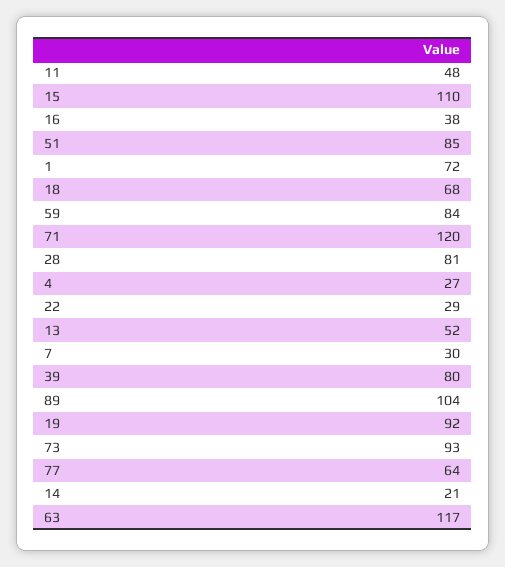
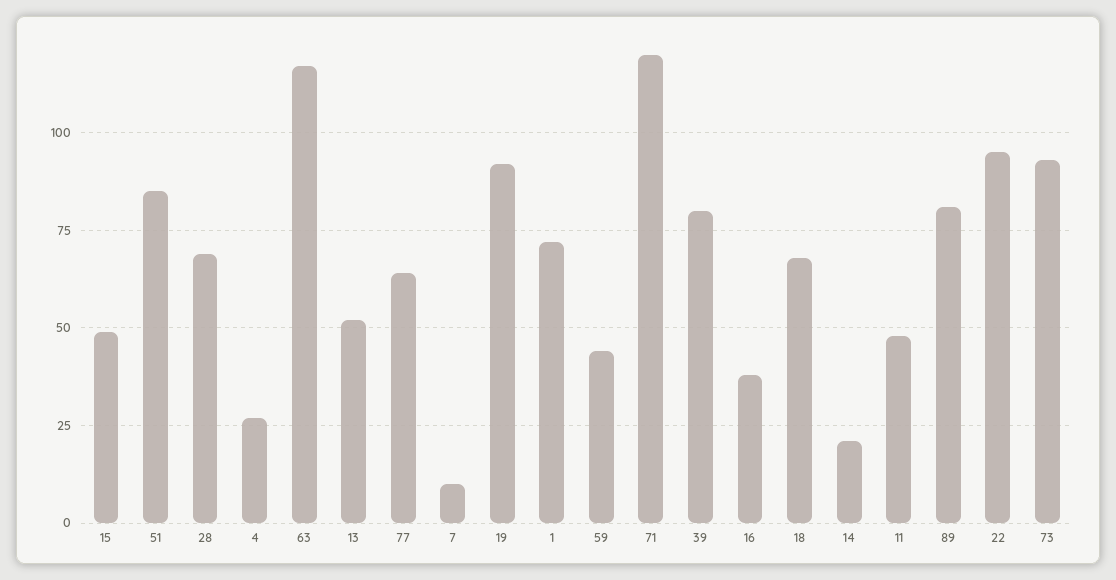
  {
    "11": 48,
-   "15": 110,
+   "15": 50,
    "16": 38,
    "51": 85,
    "1": 72,
    "18": 68,
-   "59": 84,
+   "59": 45,
    "71": 120,
-   "28": 81,
+   "28": 70,
    "4": 27,
-   "22": 29,
+   "22": 95,
    "13": 52,
-   "7": 30,
+   "7": 10,
    "39": 80,
-   "89": 104,
+   "89": 80,
    "19": 92,
    "73": 93,
    "77": 64,
    "14": 21,
    "63": 117
  }

